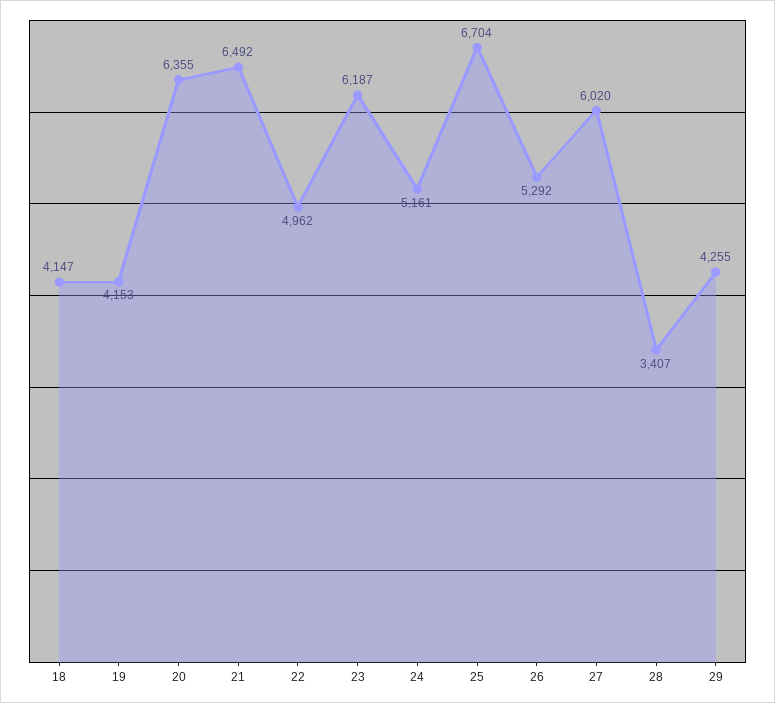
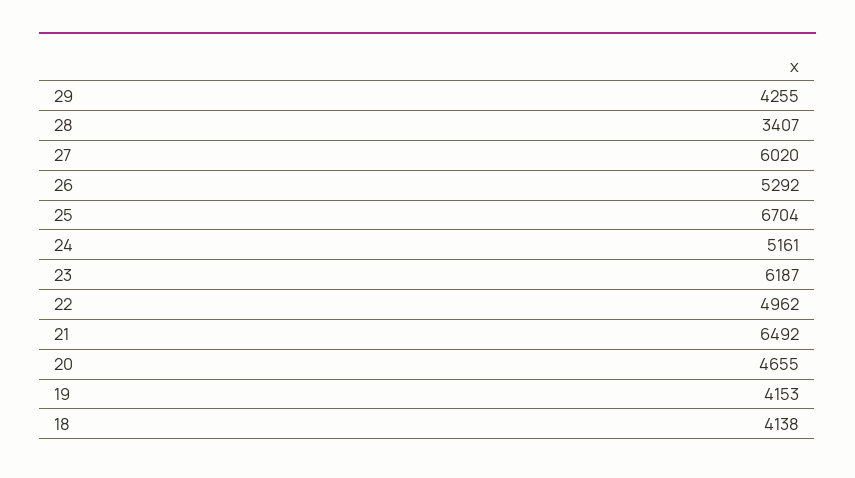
  {
-   "18": 4147,
+   "18": 4138,
    "19": 4153,
-   "20": 6355,
+   "20": 4655,
    "21": 6492,
    "22": 4962,
    "23": 6187,
    "24": 5161,
    "25": 6704,
    "26": 5292,
    "27": 6020,
    "28": 3407,
    "29": 4255
  }

